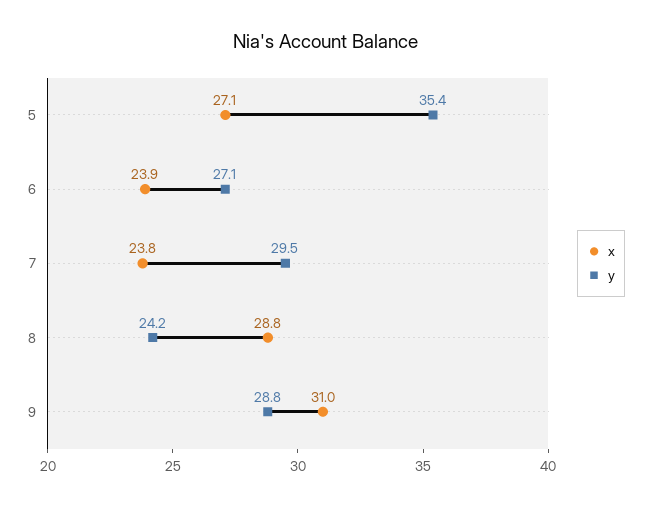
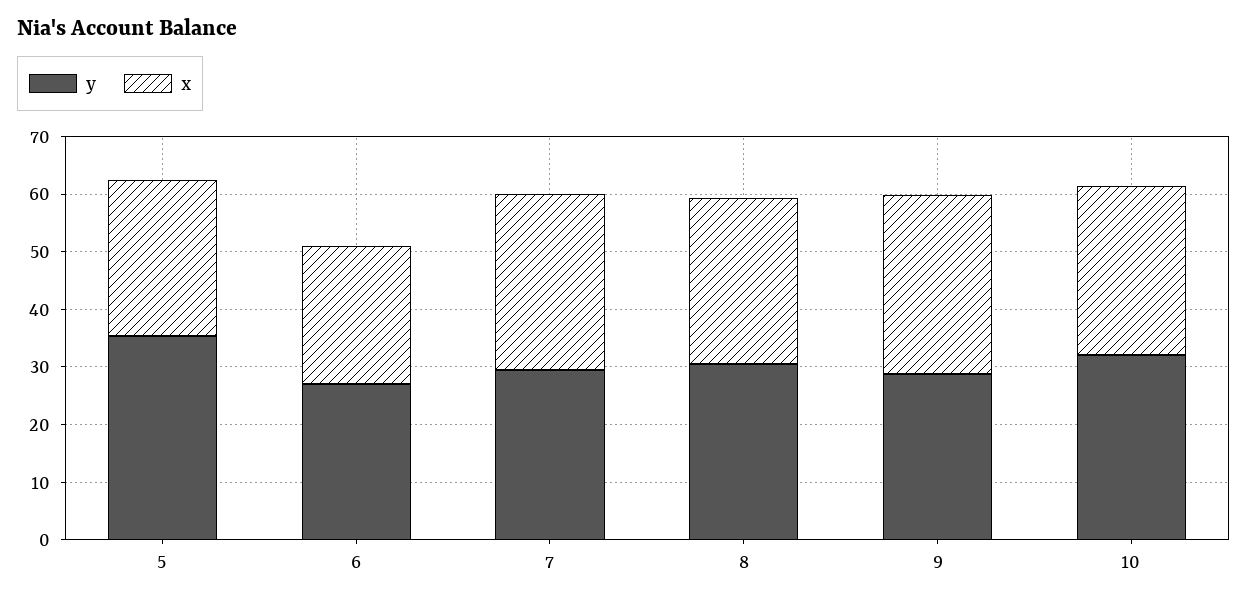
  {
    "x": {
      "5": 27.1,
      "6": 23.9,
-     "7": 23.8,
+     "7": 30,
      "8": 28.8,
-     "9": 31
+     "9": 31,
+     "10": 30
    },
    "y": {
      "5": 35.4,
      "6": 27.1,
      "7": 29.5,
-     "8": 24.2,
+     "8": 30,
-     "9": 28.8
+     "9": 28.8,
+     "10": 32
    }
  }

